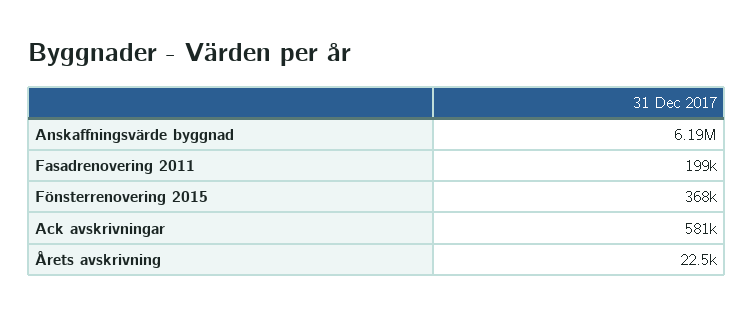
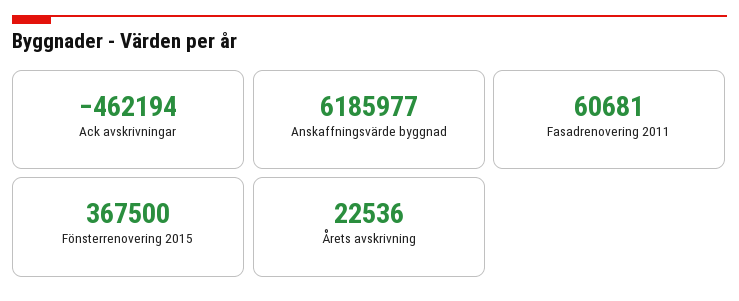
  {
    "Anskaffningsvärde byggnad": 6185977,
-   "Fasadrenovering 2011": 199000,
+   "Fasadrenovering 2011": 60681,
    "Fönsterrenovering 2015": 367500,
-   "Ack avskrivningar": 581000,
+   "Ack avskrivningar": -462194,
    "Årets avskrivning": 22536
  }

